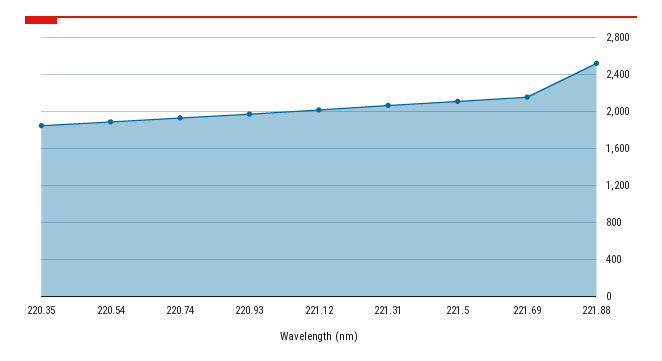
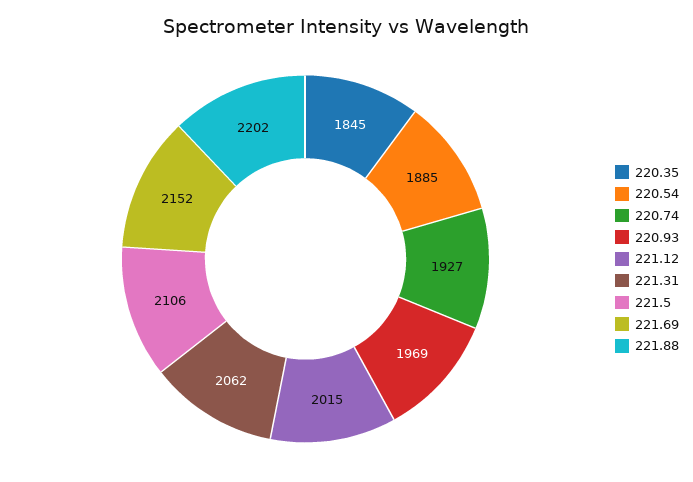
  {
    "220.35": 1845,
    "220.54": 1885,
    "220.74": 1927,
    "220.93": 1969,
    "221.12": 2015,
    "221.31": 2062,
    "221.5": 2106,
    "221.69": 2152,
-   "221.88": 2500
+   "221.88": 2202
  }

